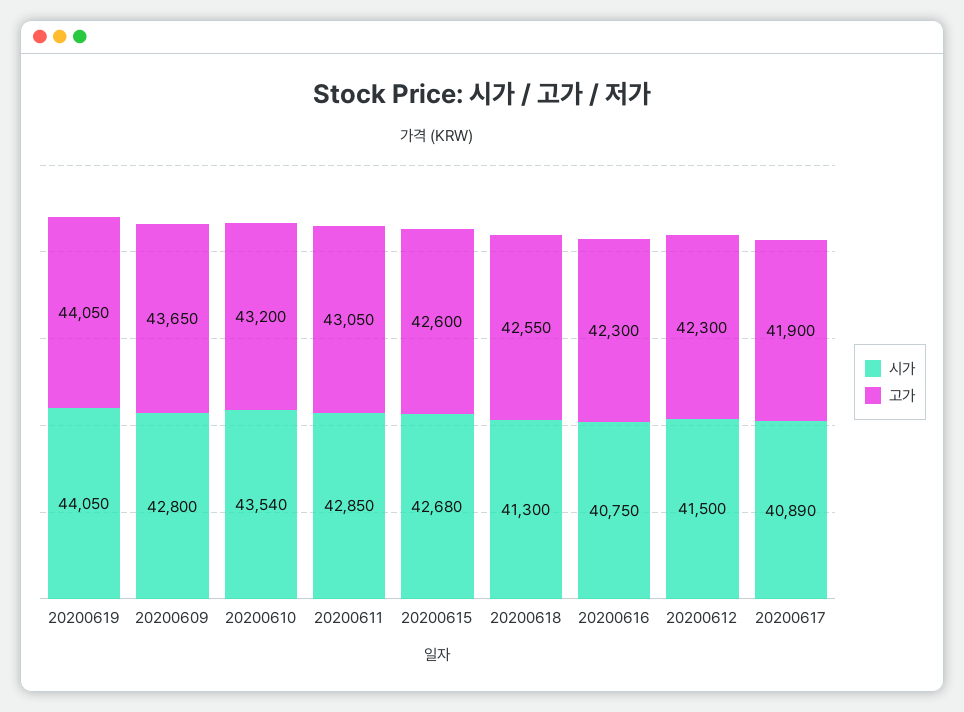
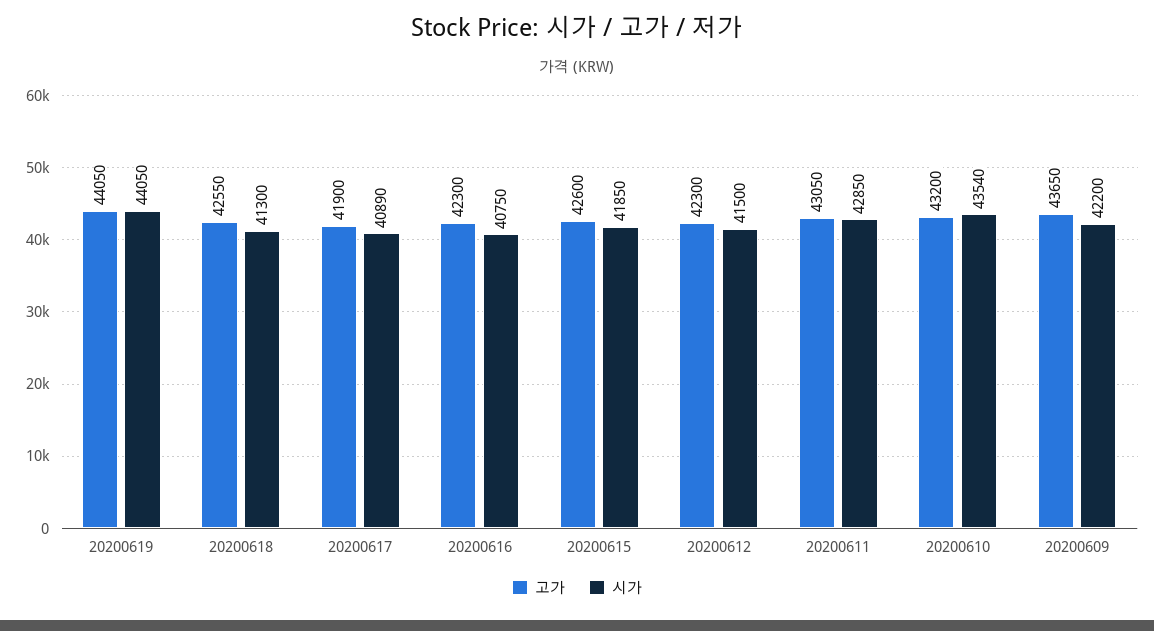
  {
    "시가": {
      "20200619": 44050,
-     "20200609": 42800,
+     "20200609": 42200,
      "20200610": 43540,
      "20200611": 42850,
-     "20200615": 42680,
+     "20200615": 41850,
      "20200618": 41300,
      "20200616": 40750,
      "20200612": 41500,
      "20200617": 40890
    },
    "고가": {
      "20200619": 44050,
      "20200609": 43650,
      "20200610": 43200,
      "20200611": 43050,
      "20200615": 42600,
      "20200618": 42550,
      "20200616": 42300,
      "20200612": 42300,
      "20200617": 41900
    }
  }

